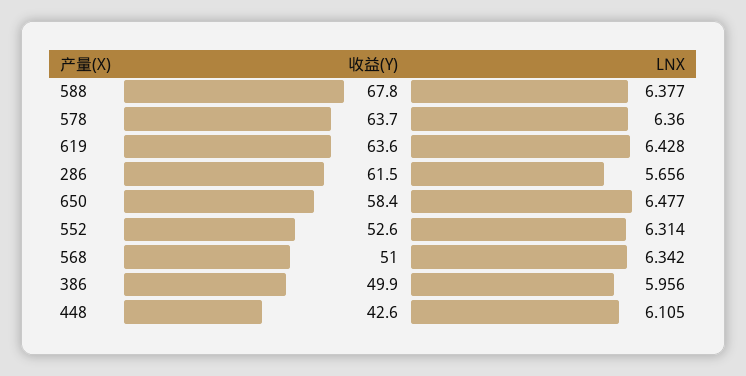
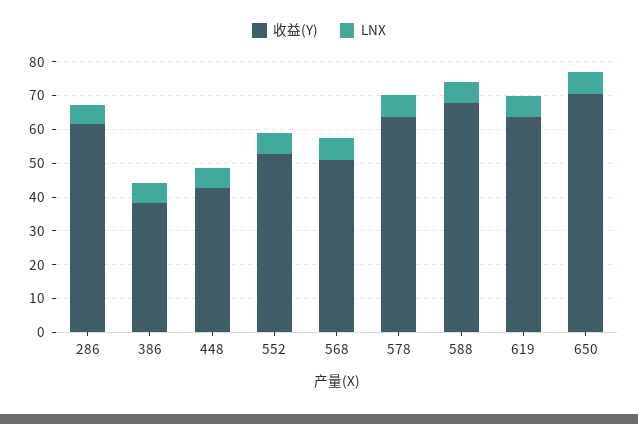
  {
    "收益(Y)": {
      "588": 67.8,
      "578": 63.7,
      "619": 63.6,
      "286": 61.5,
-     "650": 58.4,
+     "650": 70,
      "552": 52.6,
      "568": 51,
-     "386": 49.9,
+     "386": 37.5,
      "448": 42.6
    },
    "LNX": {
      "588": 6.377,
      "578": 6.36,
      "619": 6.428,
      "286": 5.656,
      "650": 6.477,
      "552": 6.314,
      "568": 6.342,
      "386": 5.956,
      "448": 6.105
    }
  }

